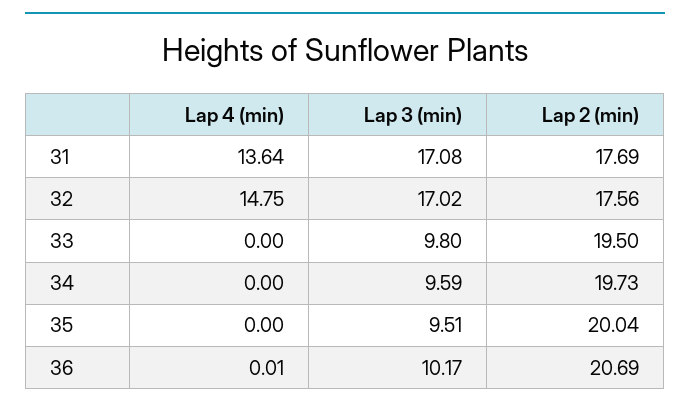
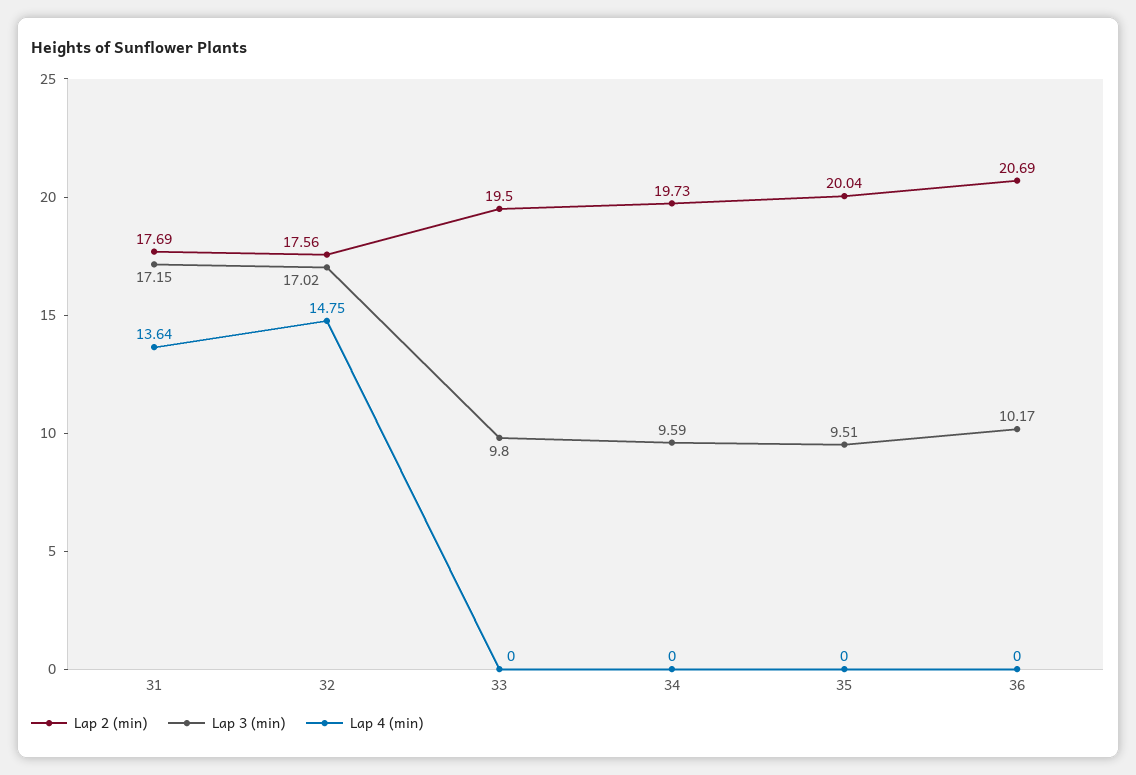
  {
    "Lap 4 (min)": {
      "31": 13.64,
      "32": 14.75,
      "33": 0,
      "34": 0,
      "35": 0,
-     "36": 0.01
+     "36": 0
    },
    "Lap 3 (min)": {
-     "31": 17.08,
+     "31": 17.15,
      "32": 17.02,
      "33": 9.8,
      "34": 9.59,
      "35": 9.51,
      "36": 10.17
    },
    "Lap 2 (min)": {
      "31": 17.69,
      "32": 17.56,
      "33": 19.5,
      "34": 19.73,
      "35": 20.04,
      "36": 20.69
    }
  }

